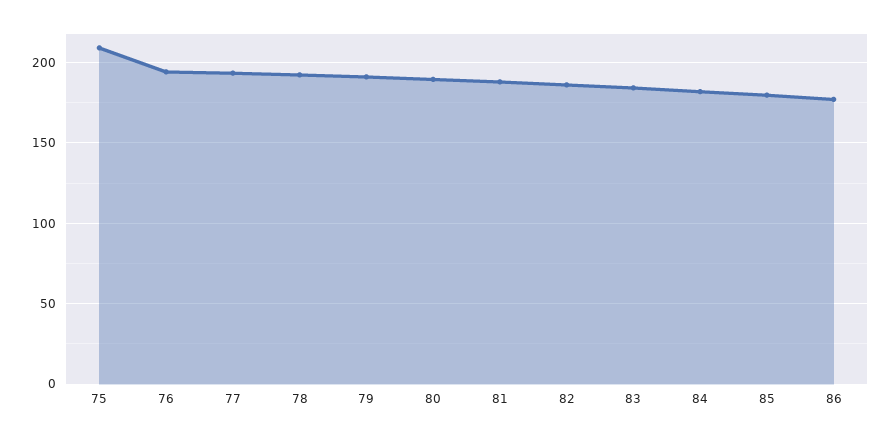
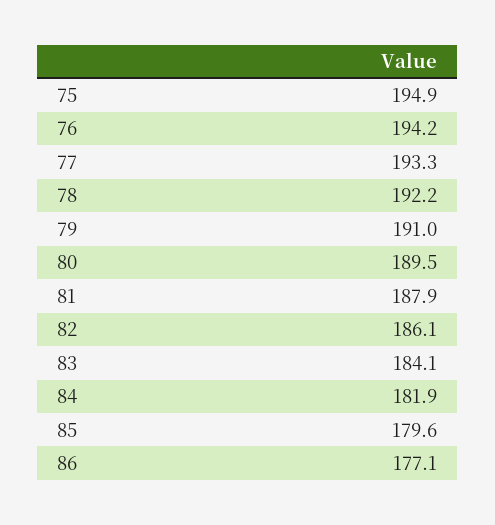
  {
-   "75": 210,
+   "75": 194.9,
    "76": 194.2,
    "77": 193.3,
    "78": 192.2,
    "79": 191,
    "80": 189.5,
    "81": 187.9,
    "82": 186.1,
    "83": 184.1,
    "84": 181.9,
    "85": 179.6,
    "86": 177.1
  }

